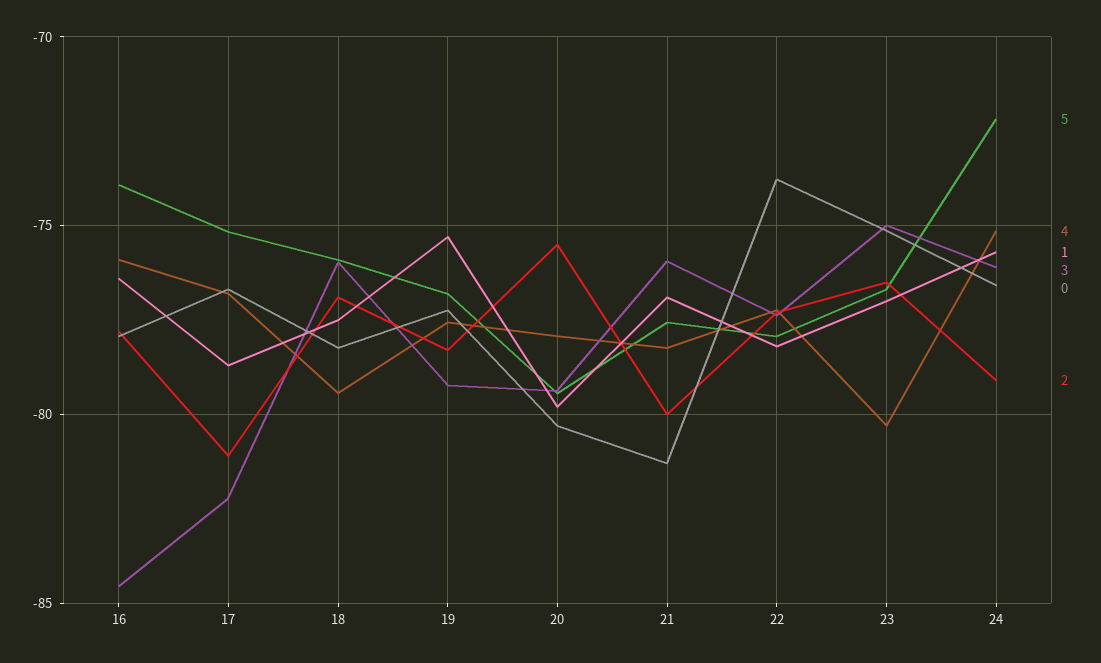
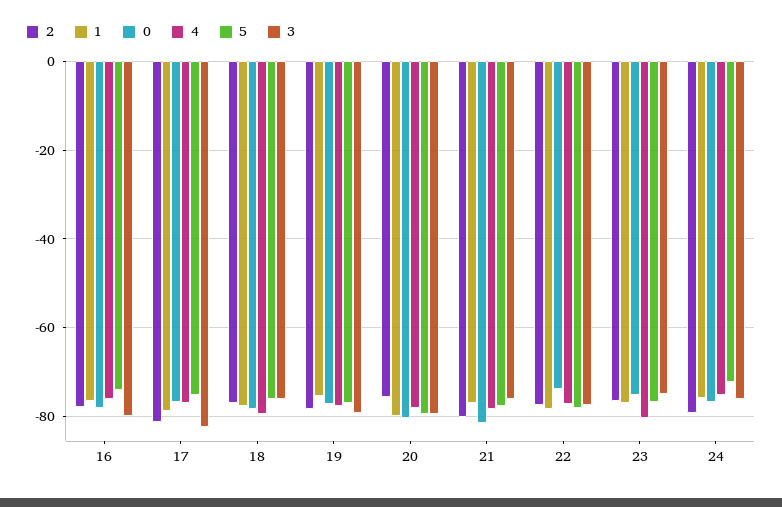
  {
    "5": {
      "16": -74,
      "17": -75,
      "18": -76,
      "19": -77,
      "20": -79.5,
      "21": -77.5,
      "22": -78,
      "23": -76.5,
      "24": -72
    },
    "4": {
      "16": -76,
      "17": -77,
      "18": -79.5,
      "19": -77.5,
      "20": -78,
      "21": -78,
      "22": -77,
      "23": -80.5,
      "24": -75
    },
    "1": {
      "16": -76.5,
      "17": -78.5,
      "18": -77.5,
      "19": -75.5,
      "20": -80,
      "21": -77,
      "22": -78,
      "23": -77,
      "24": -75.5
    },
    "3": {
-     "16": -84.5,
+     "16": -80,
      "17": -82,
      "18": -76,
      "19": -79,
      "20": -79.5,
      "21": -76,
      "22": -77.5,
      "23": -75,
      "24": -76
    },
    "0": {
      "16": -78,
      "17": -76.5,
      "18": -78,
      "19": -77,
      "20": -80.5,
      "21": -81.5,
      "22": -74,
      "23": -75,
      "24": -76.5
    },
    "2": {
      "16": -78,
      "17": -81,
      "18": -77,
      "19": -78.5,
      "20": -75.5,
      "21": -80,
      "22": -77.5,
      "23": -76.5,
      "24": -79
    }
  }

